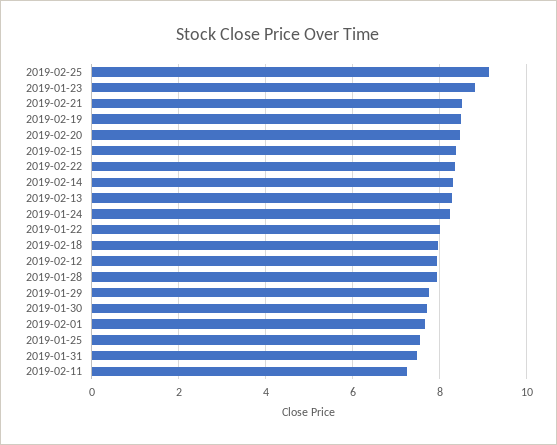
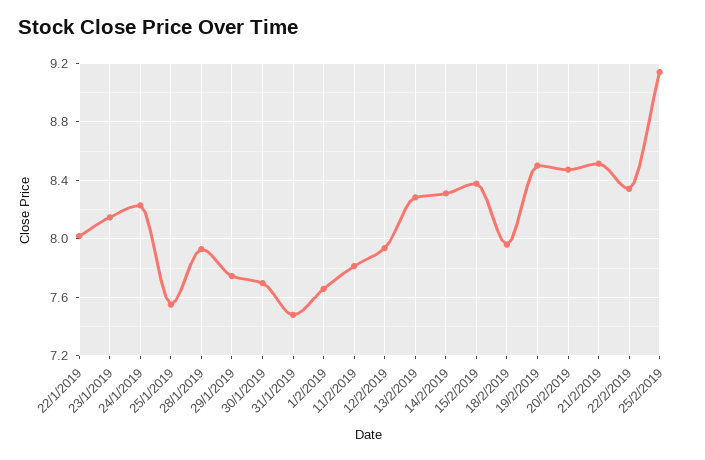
  {
    "2019-02-25": 9.15,
-   "2019-01-23": 8.8,
+   "2019-01-23": 8.15,
    "2019-02-21": 8.5,
    "2019-02-19": 8.5,
    "2019-02-20": 8.45,
    "2019-02-15": 8.4,
    "2019-02-22": 8.35,
    "2019-02-14": 8.3,
    "2019-02-13": 8.3,
    "2019-01-24": 8.25,
    "2019-01-22": 8,
    "2019-02-18": 7.95,
    "2019-02-12": 7.95,
    "2019-01-28": 7.95,
    "2019-01-29": 7.75,
    "2019-01-30": 7.7,
    "2019-02-01": 7.65,
    "2019-01-25": 7.55,
    "2019-01-31": 7.5,
-   "2019-02-11": 7.2
+   "2019-02-11": 7.8
  }

